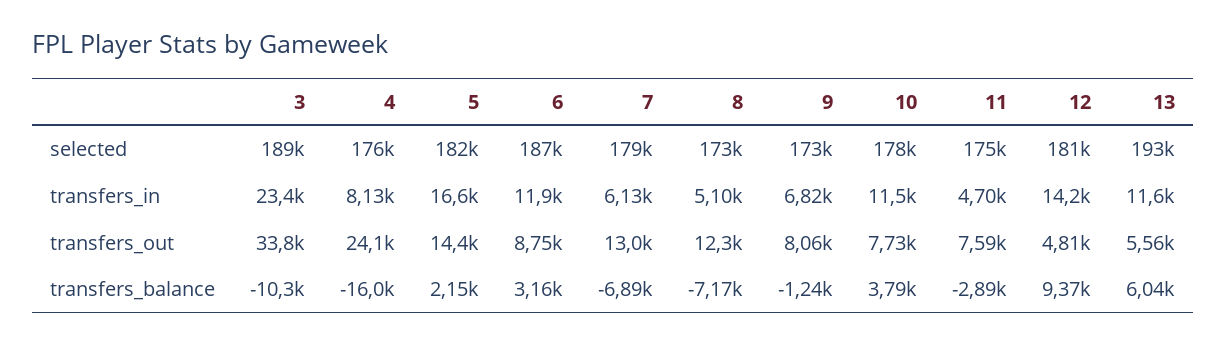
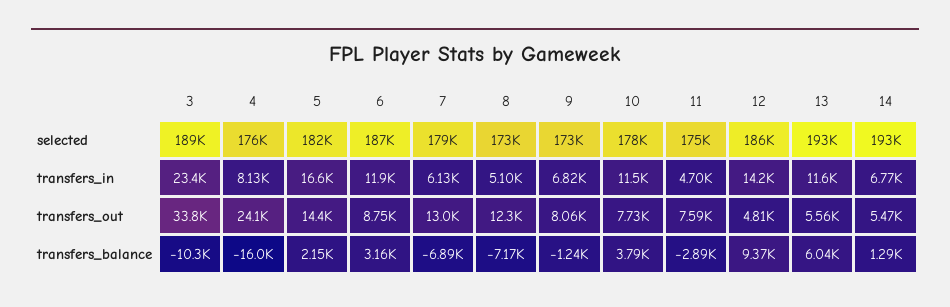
  {
    "3": {
      "selected": 189000,
      "transfers_in": 23400,
      "transfers_out": 33800,
      "transfers_balance": -10300
    },
    "4": {
      "selected": 176000,
      "transfers_in": 8130,
      "transfers_out": 24100,
      "transfers_balance": -16000
    },
    "5": {
      "selected": 182000,
      "transfers_in": 16600,
      "transfers_out": 14400,
      "transfers_balance": 2150
    },
    "6": {
      "selected": 187000,
      "transfers_in": 11900,
      "transfers_out": 8750,
      "transfers_balance": 3160
    },
    "7": {
      "selected": 179000,
      "transfers_in": 6130,
      "transfers_out": 13000,
      "transfers_balance": -6890
    },
    "8": {
      "selected": 173000,
      "transfers_in": 5100,
      "transfers_out": 12300,
      "transfers_balance": -7170
    },
    "9": {
      "selected": 173000,
      "transfers_in": 6820,
      "transfers_out": 8060,
      "transfers_balance": -1240
    },
    "10": {
      "selected": 178000,
      "transfers_in": 11500,
      "transfers_out": 7730,
      "transfers_balance": 3790
    },
    "11": {
      "selected": 175000,
      "transfers_in": 4700,
      "transfers_out": 7590,
      "transfers_balance": -2890
    },
    "12": {
-     "selected": 181000,
+     "selected": 186000,
      "transfers_in": 14200,
      "transfers_out": 4810,
      "transfers_balance": 9370
    },
    "13": {
      "selected": 193000,
      "transfers_in": 11600,
      "transfers_out": 5560,
      "transfers_balance": 6040
-   }
+   },
+   "14": {
+     "selected": 193000,
+     "transfers_in": 6770,
+     "transfers_out": 5470,
+     "transfers_balance": 1290
+   }
  }

